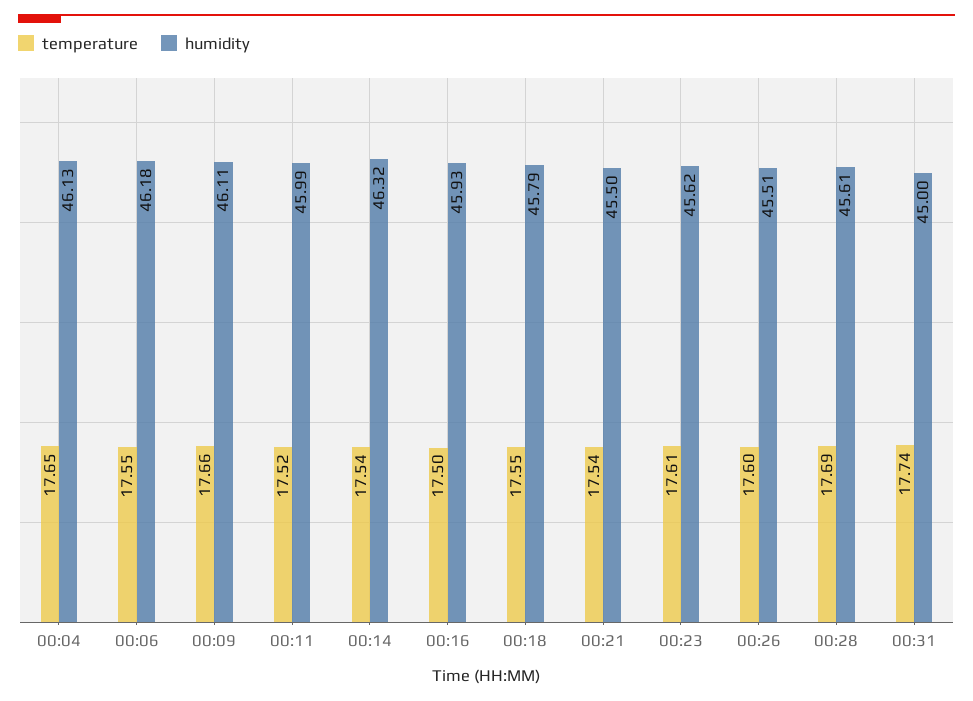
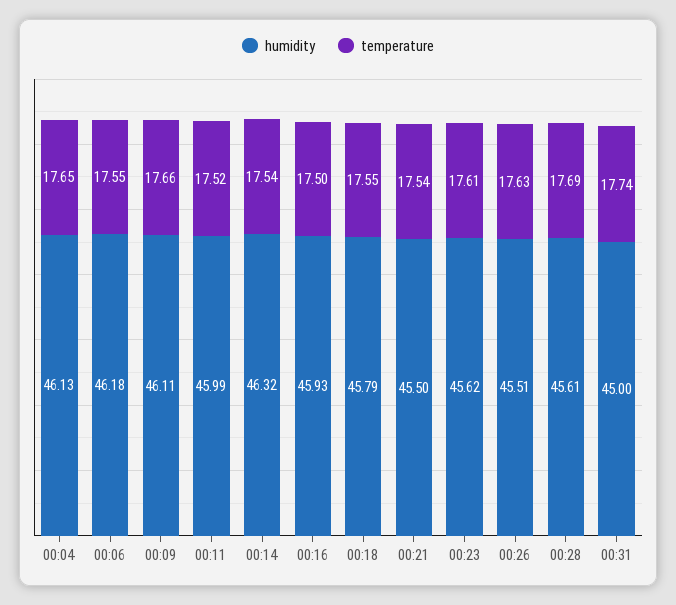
  {
    "temperature": {
      "00:04": 17.65,
      "00:06": 17.55,
      "00:09": 17.66,
      "00:11": 17.52,
      "00:14": 17.54,
      "00:16": 17.5,
      "00:18": 17.55,
      "00:21": 17.54,
      "00:23": 17.61,
-     "00:26": 17.6,
+     "00:26": 17.63,
      "00:28": 17.69,
      "00:31": 17.74
    },
    "humidity": {
      "00:04": 46.13,
      "00:06": 46.18,
      "00:09": 46.11,
      "00:11": 45.99,
      "00:14": 46.32,
      "00:16": 45.93,
      "00:18": 45.79,
      "00:21": 45.5,
      "00:23": 45.62,
      "00:26": 45.51,
      "00:28": 45.61,
      "00:31": 45
    }
  }

